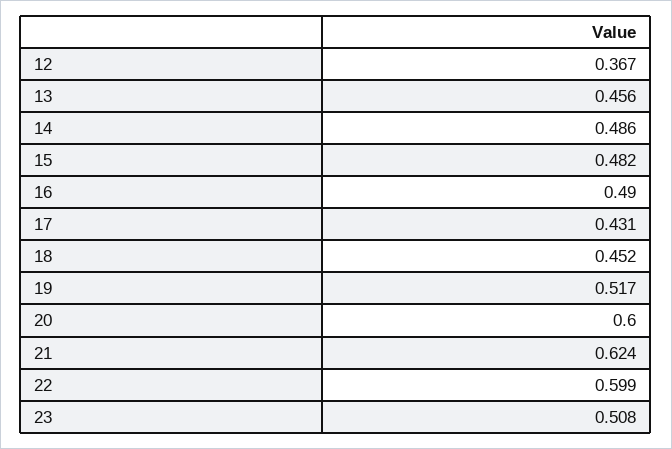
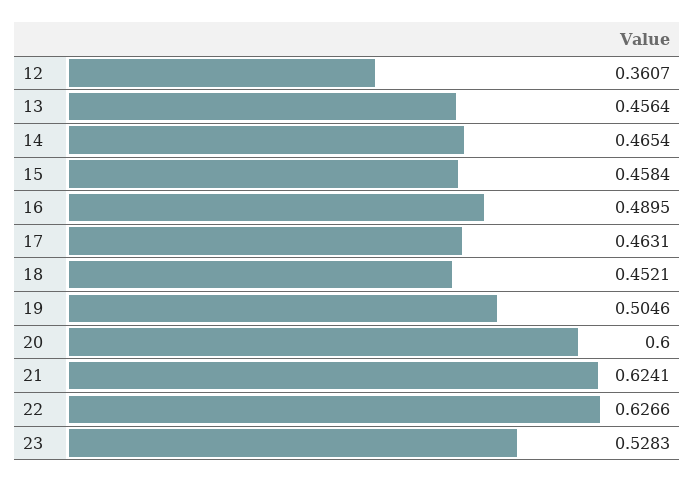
  {
-   "12": 0.367,
+   "12": 0.3607,
    "13": 0.4564,
-   "14": 0.486,
+   "14": 0.4654,
-   "15": 0.482,
+   "15": 0.4584,
    "16": 0.4895,
-   "17": 0.431,
+   "17": 0.4631,
    "18": 0.4521,
-   "19": 0.517,
+   "19": 0.5046,
    "20": 0.6,
    "21": 0.6241,
-   "22": 0.599,
+   "22": 0.6266,
-   "23": 0.508
+   "23": 0.5283
  }

